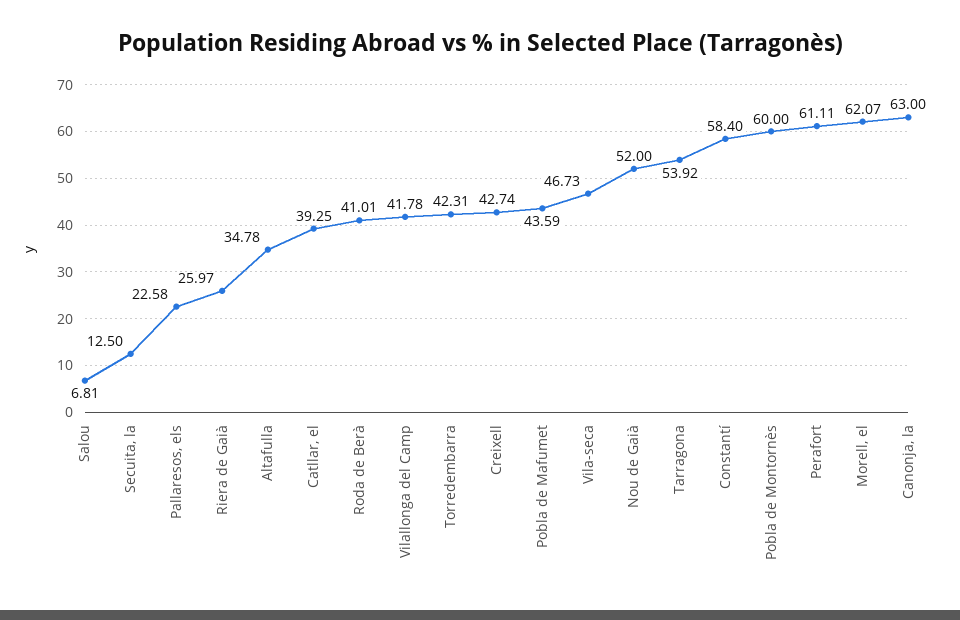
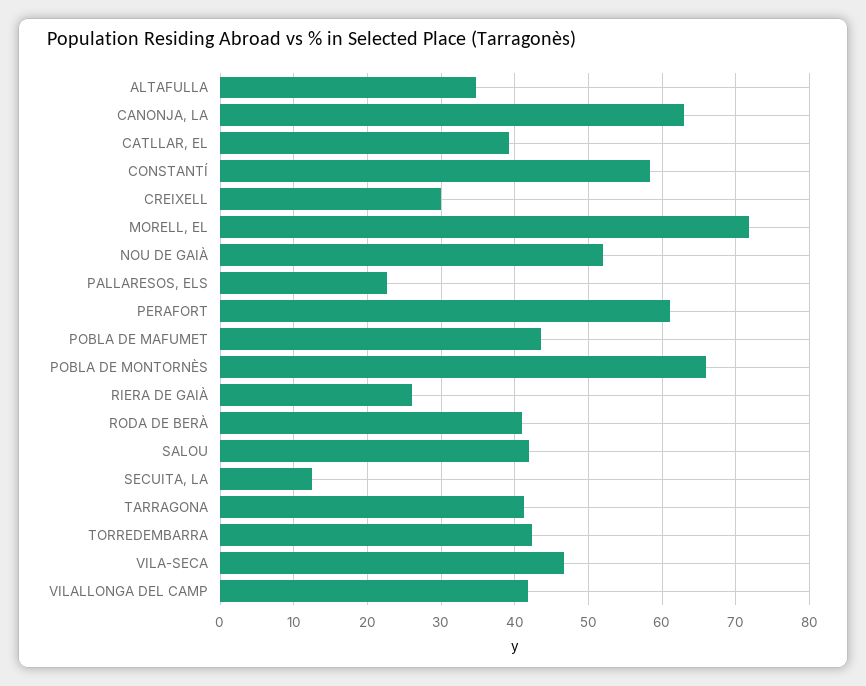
  {
-   "Salou": 6.81,
+   "Salou": 42,
    "Secuita, la": 12.5,
    "Pallaresos, els": 22.58,
    "Riera de Gaià": 25.97,
    "Altafulla": 34.78,
    "Catllar, el": 39.25,
    "Roda de Berà": 41.01,
    "Vilallonga del Camp": 41.78,
    "Torredembarra": 42.31,
-   "Creixell": 42.74,
+   "Creixell": 30,
    "Pobla de Mafumet": 43.59,
    "Vila-seca": 46.73,
    "Nou de Gaià": 52,
-   "Tarragona": 53.92,
+   "Tarragona": 41,
    "Constantí": 58.4,
-   "Pobla de Montornès": 60,
+   "Pobla de Montornès": 66,
    "Perafort": 61.11,
-   "Morell, el": 62.07,
+   "Morell, el": 72,
    "Canonja, la": 63
  }

